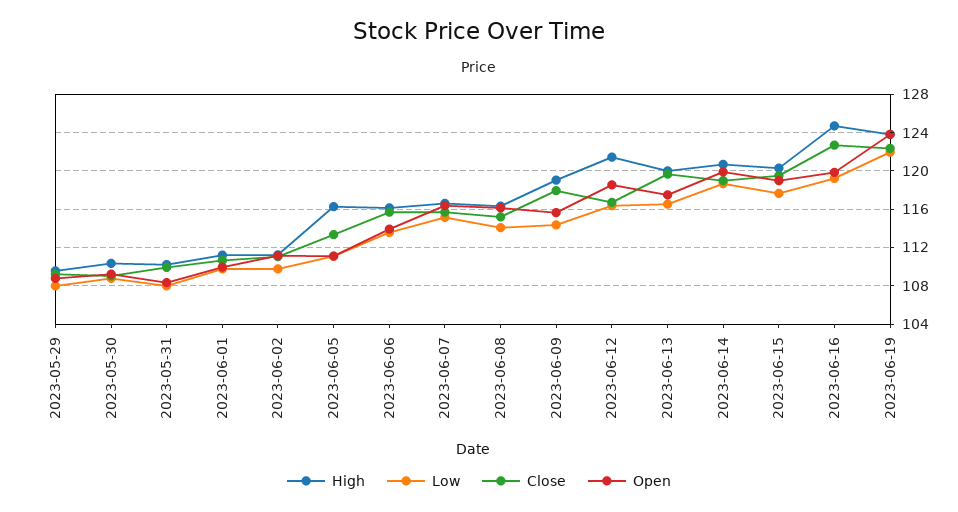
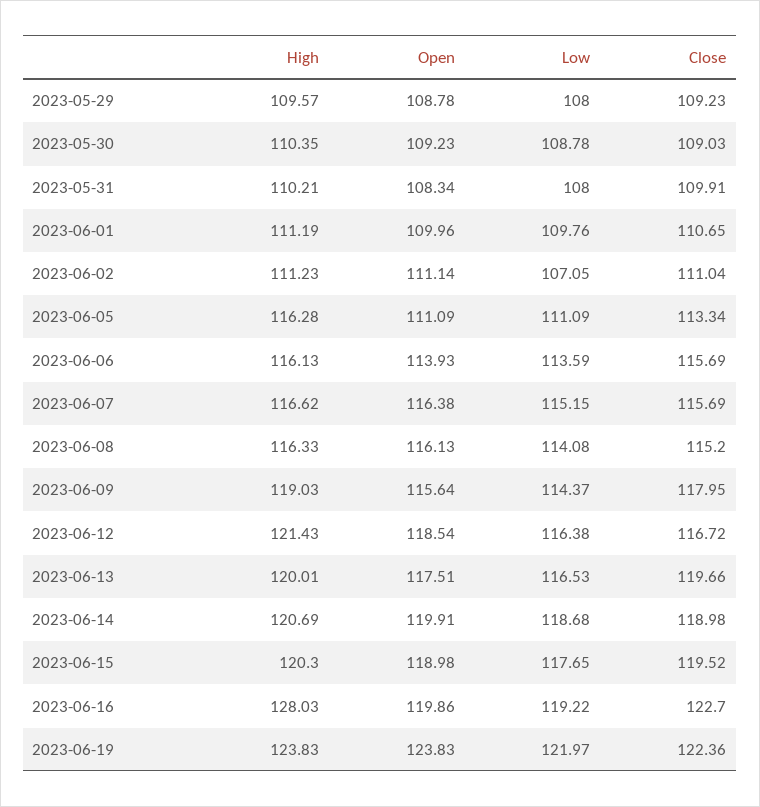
  {
    "High": {
      "2023-05-29": 109.57,
      "2023-05-30": 110.35,
      "2023-05-31": 110.21,
      "2023-06-01": 111.19,
      "2023-06-02": 111.23,
      "2023-06-05": 116.28,
      "2023-06-06": 116.13,
      "2023-06-07": 116.62,
      "2023-06-08": 116.33,
      "2023-06-09": 119.03,
      "2023-06-12": 121.43,
      "2023-06-13": 120.01,
      "2023-06-14": 120.69,
      "2023-06-15": 120.3,
-     "2023-06-16": 125,
+     "2023-06-16": 128.03,
      "2023-06-19": 123.83
    },
    "Low": {
      "2023-05-29": 108,
      "2023-05-30": 108.78,
      "2023-05-31": 108,
      "2023-06-01": 109.76,
-     "2023-06-02": 110,
+     "2023-06-02": 107.05,
      "2023-06-05": 111.09,
      "2023-06-06": 113.59,
      "2023-06-07": 115.15,
      "2023-06-08": 114.08,
      "2023-06-09": 114.37,
      "2023-06-12": 116.38,
      "2023-06-13": 116.53,
      "2023-06-14": 118.68,
      "2023-06-15": 117.65,
      "2023-06-16": 119.22,
      "2023-06-19": 121.97
    },
    "Close": {
      "2023-05-29": 109.23,
      "2023-05-30": 109.03,
      "2023-05-31": 109.91,
      "2023-06-01": 110.65,
      "2023-06-02": 111.04,
      "2023-06-05": 113.34,
      "2023-06-06": 115.69,
      "2023-06-07": 115.69,
      "2023-06-08": 115.2,
      "2023-06-09": 117.95,
      "2023-06-12": 116.72,
      "2023-06-13": 119.66,
      "2023-06-14": 118.98,
      "2023-06-15": 119.52,
      "2023-06-16": 122.7,
      "2023-06-19": 122.36
    },
    "Open": {
      "2023-05-29": 108.78,
      "2023-05-30": 109.23,
      "2023-05-31": 108.34,
      "2023-06-01": 109.96,
      "2023-06-02": 111.14,
      "2023-06-05": 111.09,
      "2023-06-06": 113.93,
      "2023-06-07": 116.38,
      "2023-06-08": 116.13,
      "2023-06-09": 115.64,
      "2023-06-12": 118.54,
      "2023-06-13": 117.51,
      "2023-06-14": 119.91,
      "2023-06-15": 118.98,
      "2023-06-16": 119.86,
      "2023-06-19": 123.83
    }
  }

